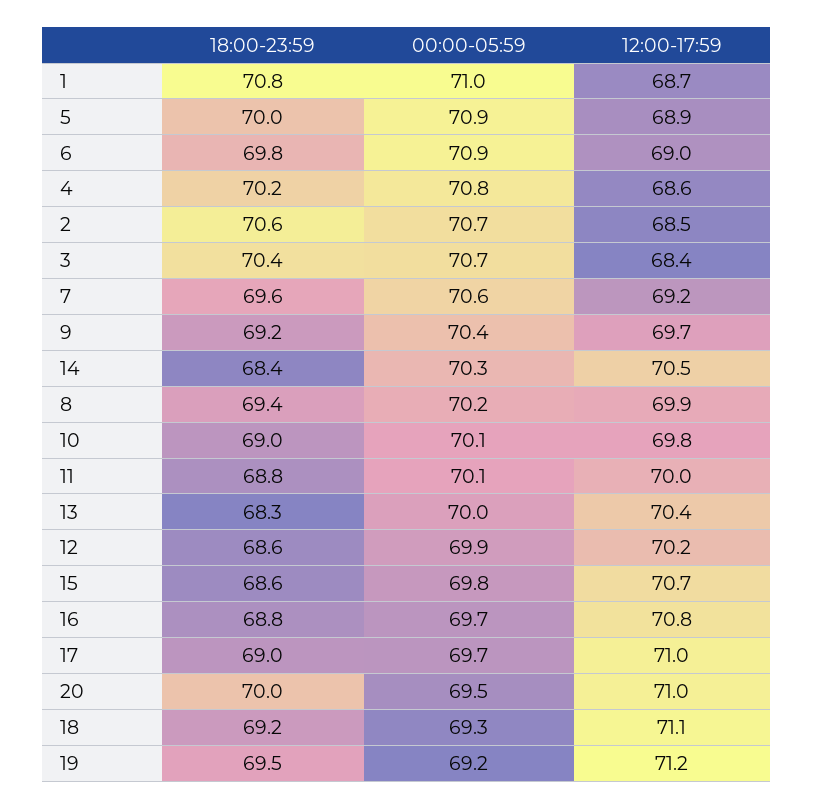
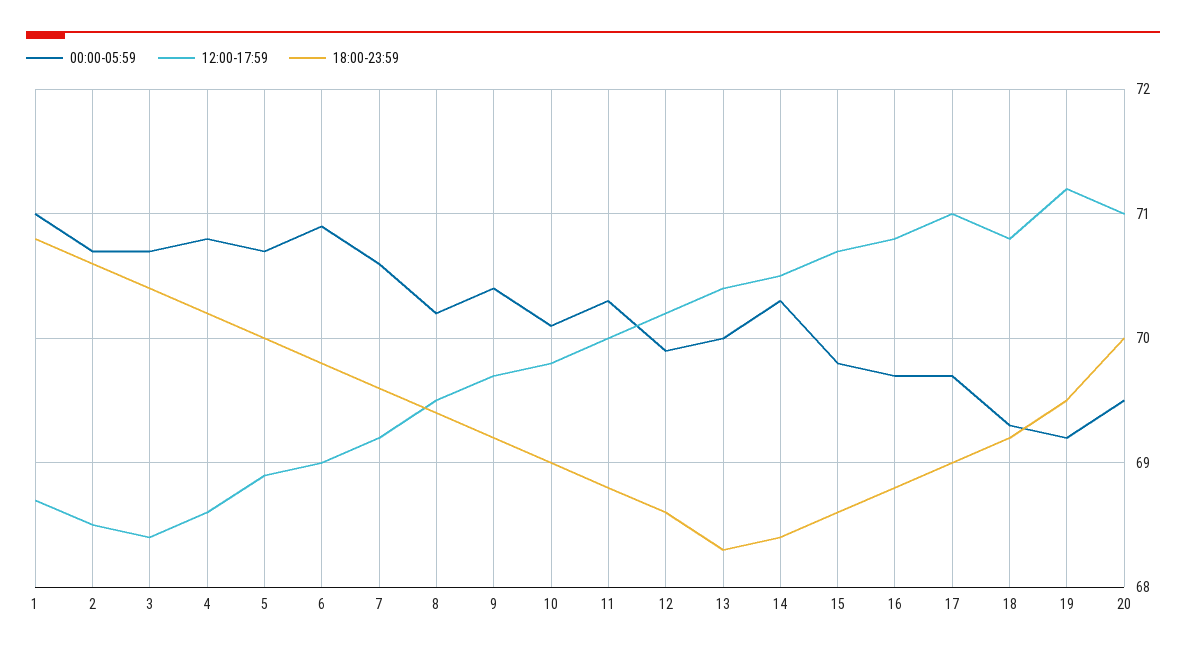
  {
    "18:00-23:59": {
      "1": 70.8,
      "5": 70,
      "6": 69.8,
      "4": 70.2,
      "2": 70.6,
      "3": 70.4,
      "7": 69.6,
      "9": 69.2,
      "14": 68.4,
      "8": 69.4,
      "10": 69,
      "11": 68.8,
      "13": 68.3,
      "12": 68.6,
      "15": 68.6,
      "16": 68.8,
      "17": 69,
      "20": 70,
      "18": 69.2,
      "19": 69.5
    },
    "00:00-05:59": {
      "1": 71,
-     "5": 70.9,
+     "5": 70.7,
      "6": 70.9,
      "4": 70.8,
      "2": 70.7,
      "3": 70.7,
      "7": 70.6,
      "9": 70.4,
      "14": 70.3,
      "8": 70.2,
      "10": 70.1,
-     "11": 70.1,
+     "11": 70.3,
      "13": 70,
      "12": 69.9,
      "15": 69.8,
      "16": 69.7,
      "17": 69.7,
      "20": 69.5,
      "18": 69.3,
      "19": 69.2
    },
    "12:00-17:59": {
      "1": 68.7,
      "5": 68.9,
      "6": 69,
      "4": 68.6,
      "2": 68.5,
      "3": 68.4,
      "7": 69.2,
      "9": 69.7,
      "14": 70.5,
-     "8": 69.9,
+     "8": 69.5,
      "10": 69.8,
      "11": 70,
      "13": 70.4,
      "12": 70.2,
      "15": 70.7,
      "16": 70.8,
      "17": 71,
      "20": 71,
-     "18": 71.1,
+     "18": 70.8,
      "19": 71.2
    }
  }

